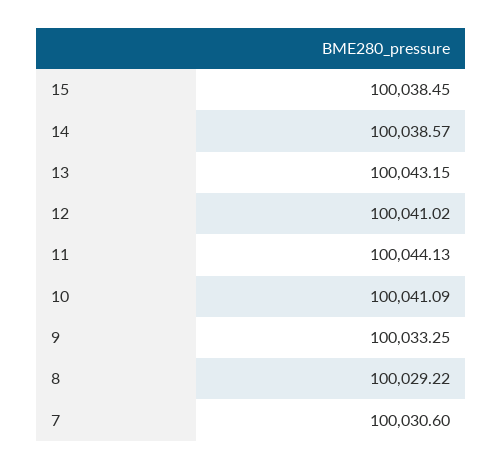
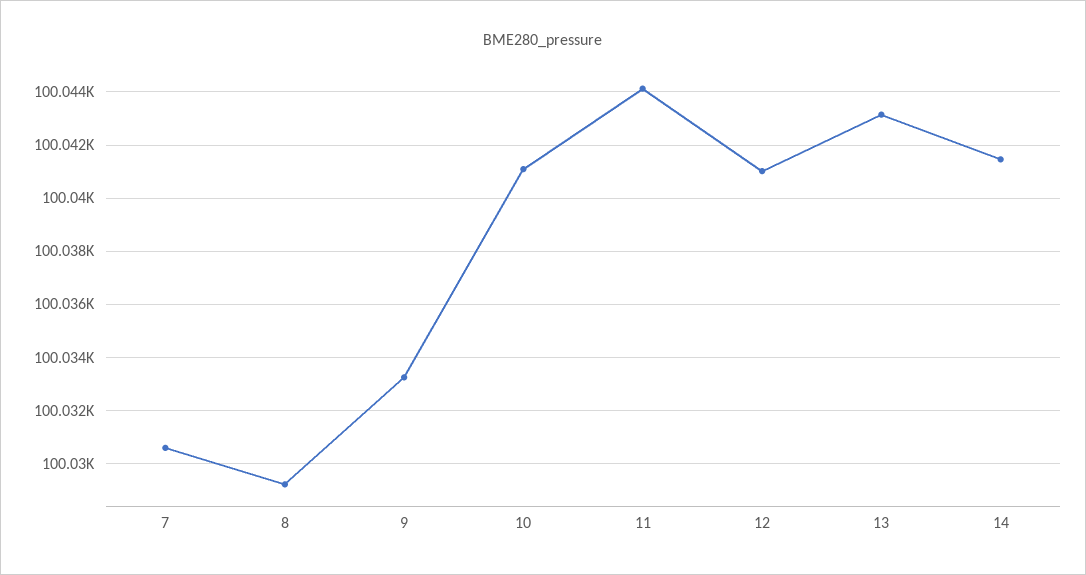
  {
-   "15": 100038.45,
-   "14": 100038.57,
+   "14": 100041.5,
    "13": 100043.15,
    "12": 100041.02,
    "11": 100044.13,
    "10": 100041.09,
    "9": 100033.25,
    "8": 100029.22,
    "7": 100030.6
  }

